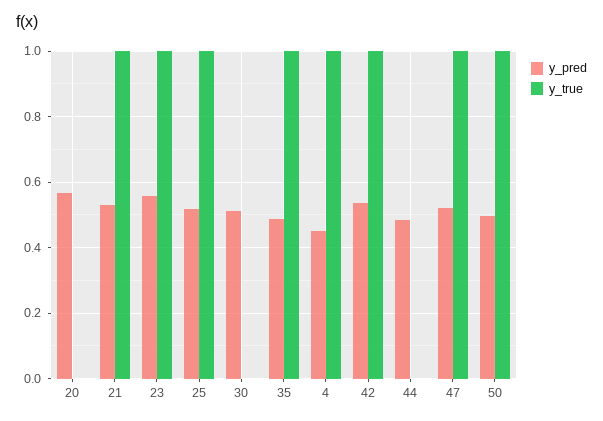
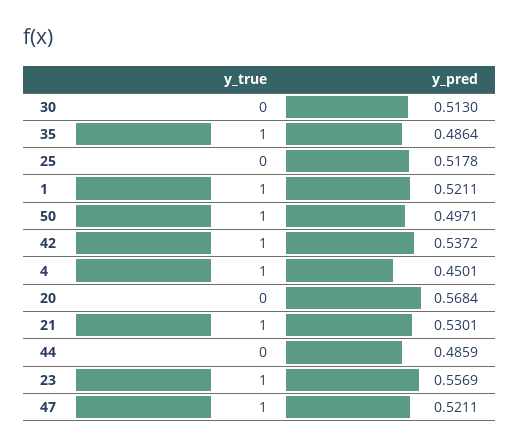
  {
    "y_pred": {
      "20": 0.5684,
      "21": 0.5301,
      "23": 0.5569,
      "25": 0.5178,
      "30": 0.513,
      "35": 0.4864,
      "4": 0.4501,
      "42": 0.5372,
      "44": 0.4859,
      "47": 0.5211,
-     "50": 0.4971
+     "50": 0.4971,
+     "1": 0.5211
    },
    "y_true": {
      "20": 0,
      "21": 1,
      "23": 1,
-     "25": 1,
+     "25": 0,
      "30": 0,
      "35": 1,
      "4": 1,
      "42": 1,
      "44": 0,
      "47": 1,
-     "50": 1
+     "50": 1,
+     "1": 1
    }
  }

